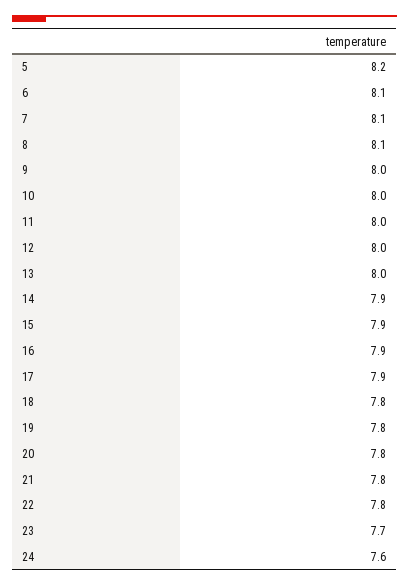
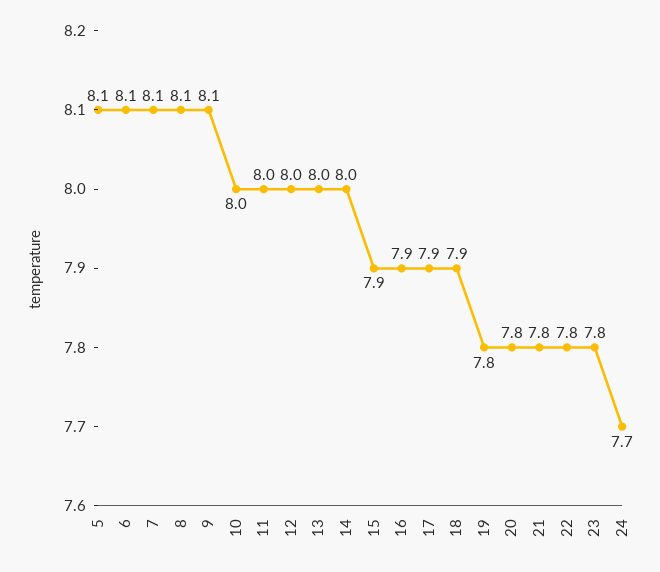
  {
-   "5": 8.2,
+   "5": 8.1,
    "6": 8.1,
    "7": 8.1,
    "8": 8.1,
-   "9": 8,
+   "9": 8.1,
    "10": 8,
    "11": 8,
    "12": 8,
    "13": 8,
-   "14": 7.9,
+   "14": 8,
    "15": 7.9,
    "16": 7.9,
    "17": 7.9,
-   "18": 7.8,
+   "18": 7.9,
    "19": 7.8,
    "20": 7.8,
    "21": 7.8,
    "22": 7.8,
-   "23": 7.7,
+   "23": 7.8,
-   "24": 7.6
+   "24": 7.7
  }

